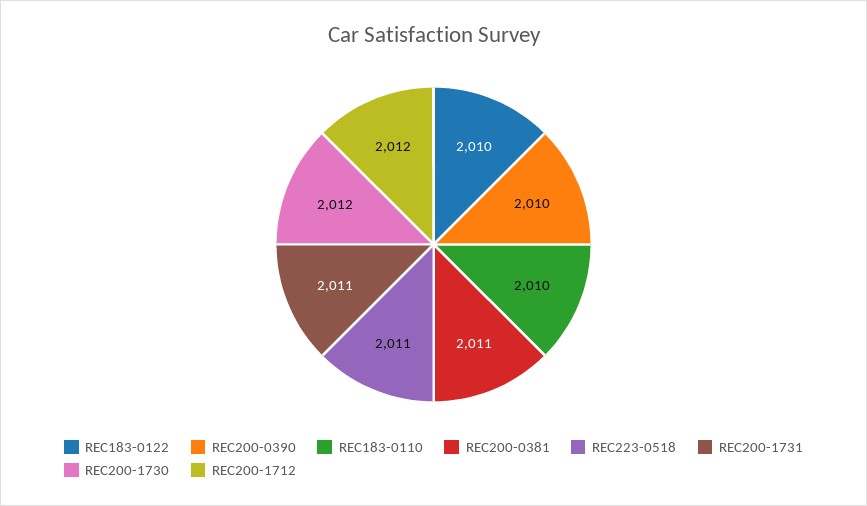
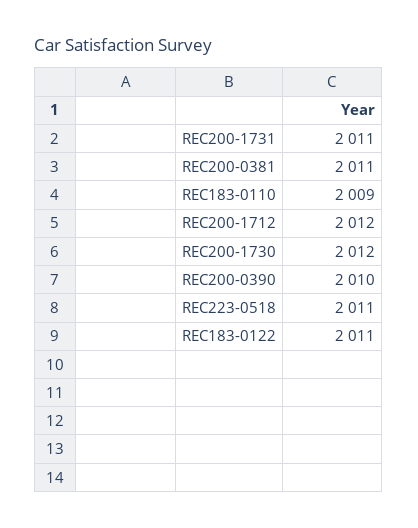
  {
-   "REC183-0122": 2010,
+   "REC183-0122": 2011,
    "REC200-0390": 2010,
-   "REC183-0110": 2010,
+   "REC183-0110": 2009,
    "REC200-0381": 2011,
    "REC223-0518": 2011,
    "REC200-1731": 2011,
    "REC200-1730": 2012,
    "REC200-1712": 2012
  }

